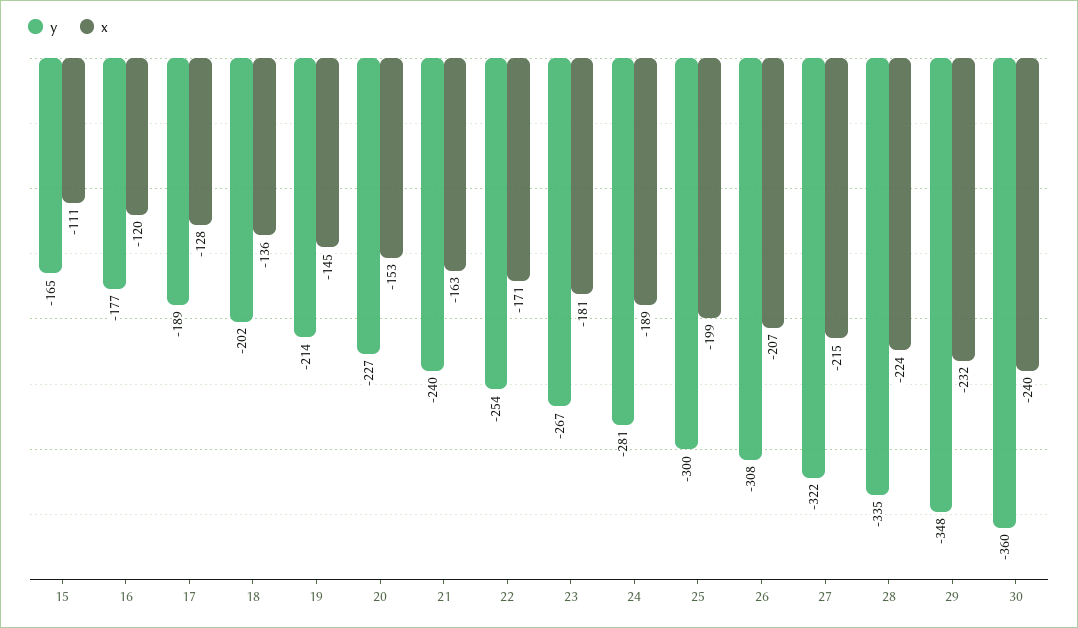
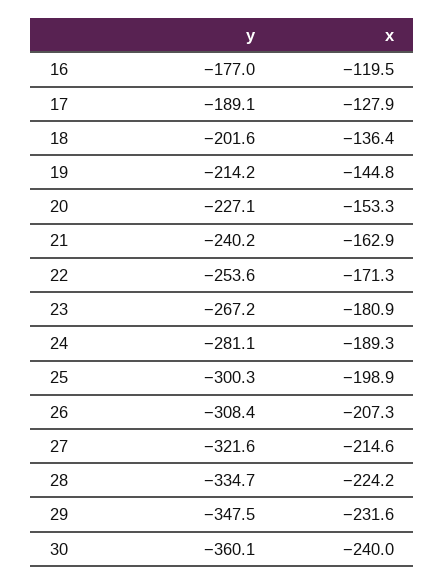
  {
    "y": {
-     "15": -165,
      "16": -177,
      "17": -189.1,
      "18": -201.6,
      "19": -214.2,
      "20": -227.1,
      "21": -240.2,
      "22": -253.6,
      "23": -267.2,
      "24": -281.1,
      "25": -300.3,
      "26": -308.4,
      "27": -321.6,
      "28": -334.7,
      "29": -347.5,
      "30": -360.1
    },
    "x": {
-     "15": -111,
      "16": -119.5,
      "17": -127.9,
      "18": -136.4,
      "19": -144.8,
      "20": -153.3,
      "21": -162.9,
      "22": -171.3,
      "23": -180.9,
      "24": -189.3,
      "25": -198.9,
      "26": -207.3,
      "27": -214.6,
      "28": -224.2,
      "29": -231.6,
      "30": -240
    }
  }

